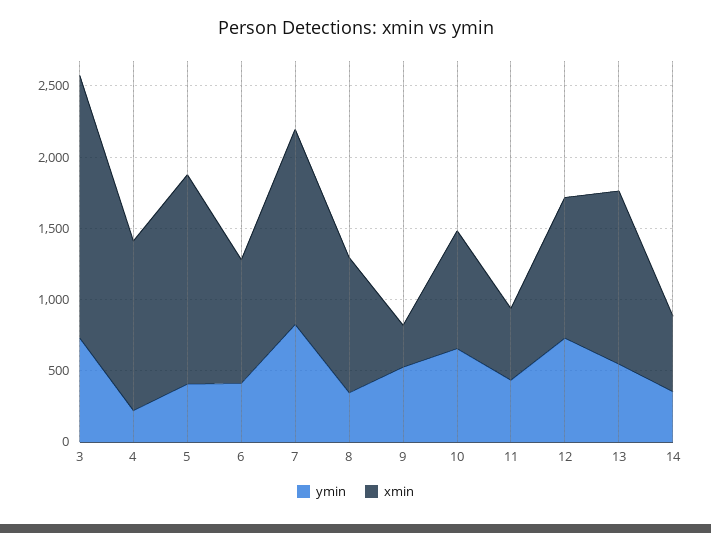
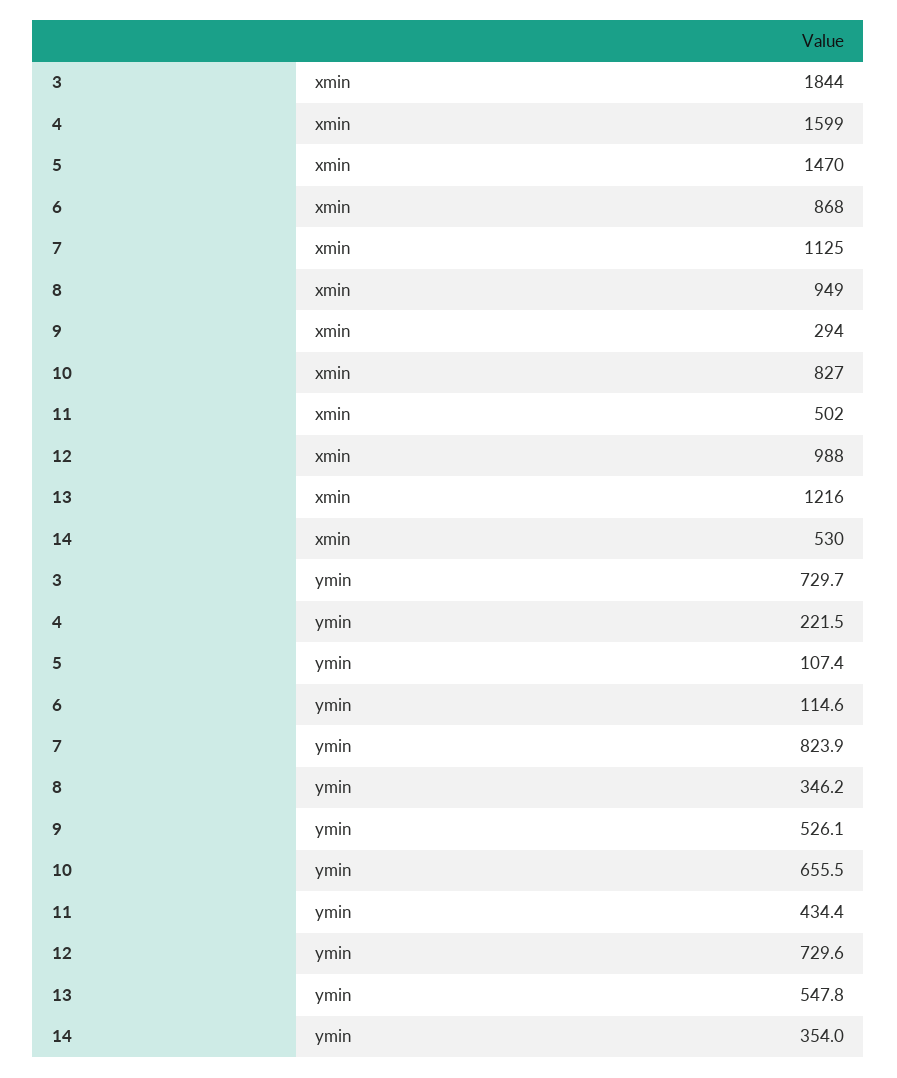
  {
    "ymin": {
      "3": 729.7,
      "4": 221.5,
-     "5": 400,
+     "5": 107.4,
-     "6": 400,
+     "6": 114.6,
      "7": 823.9,
      "8": 346.2,
      "9": 526.1,
      "10": 655.5,
      "11": 434.4,
      "12": 729.6,
      "13": 547.8,
      "14": 354
    },
    "xmin": {
      "3": 1844,
-     "4": 1200,
+     "4": 1599,
      "5": 1470,
      "6": 868,
-     "7": 1400,
+     "7": 1125,
      "8": 949,
      "9": 294,
      "10": 827,
      "11": 502,
      "12": 988,
      "13": 1216,
      "14": 530
    }
  }

